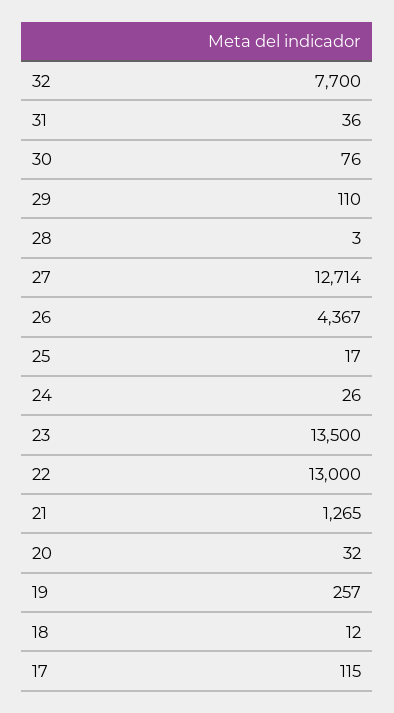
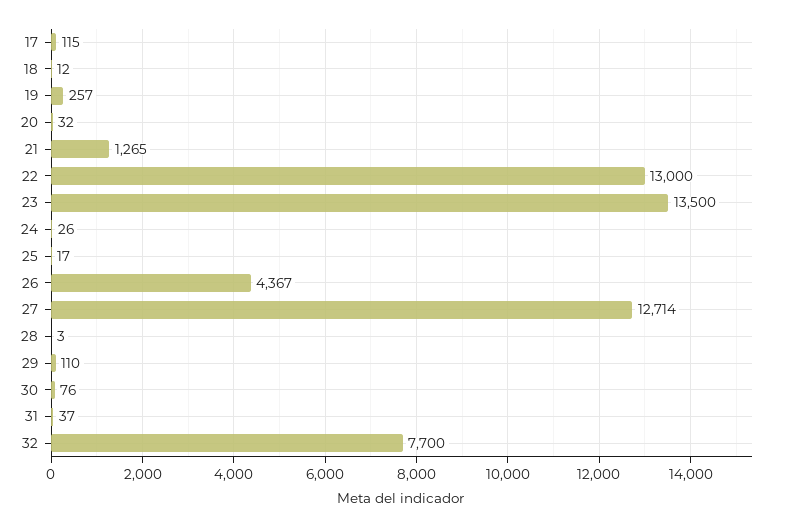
  {
    "32": 7700,
-   "31": 36,
+   "31": 37,
    "30": 76,
    "29": 110,
    "28": 3,
    "27": 12714,
    "26": 4367,
    "25": 17,
    "24": 26,
    "23": 13500,
    "22": 13000,
    "21": 1265,
    "20": 32,
    "19": 257,
    "18": 12,
    "17": 115
  }

